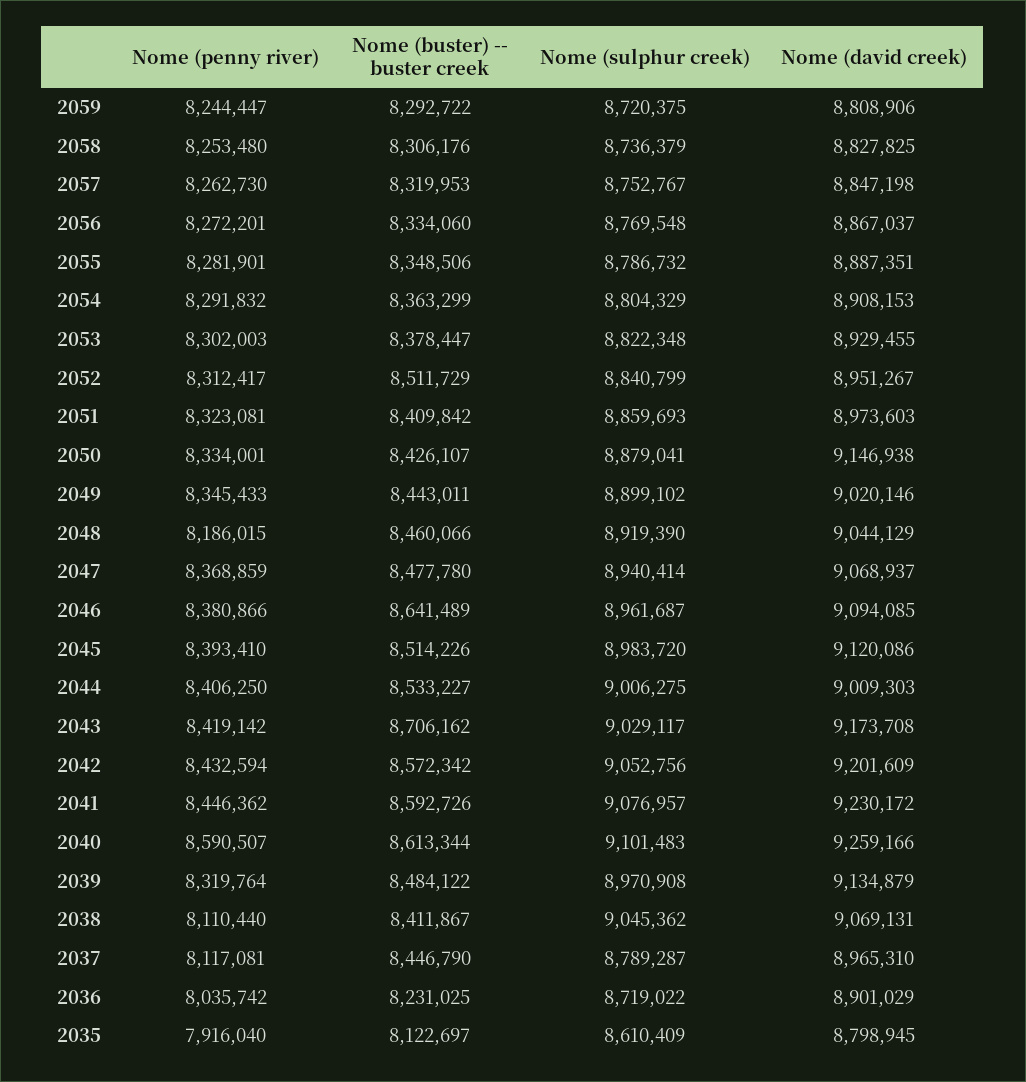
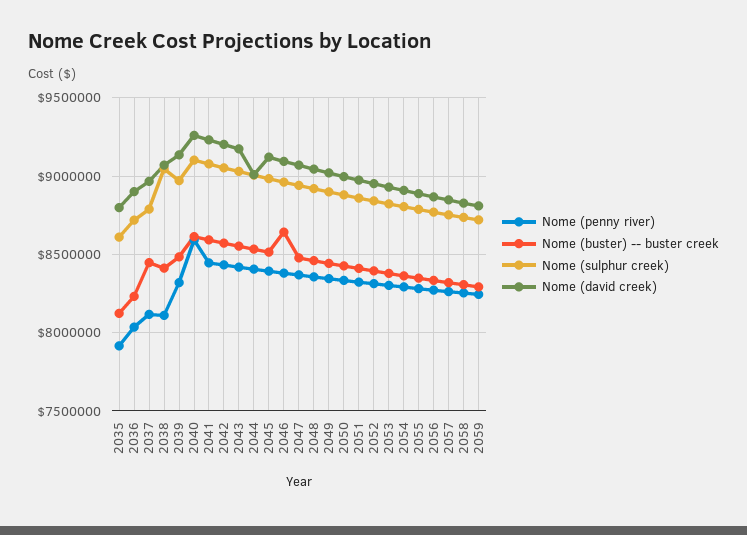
  {
    "Nome (penny river)": {
      "2059": 8244447,
      "2058": 8253480,
      "2057": 8262730,
      "2056": 8272201,
      "2055": 8281901,
      "2054": 8291832,
      "2053": 8302003,
      "2052": 8312417,
      "2051": 8323081,
      "2050": 8334001,
      "2049": 8345433,
-     "2048": 8186015,
+     "2048": 8350000,
      "2047": 8368859,
      "2046": 8380866,
      "2045": 8393410,
      "2044": 8406250,
      "2043": 8419142,
      "2042": 8432594,
      "2041": 8446362,
      "2040": 8590507,
      "2039": 8319764,
      "2038": 8110440,
      "2037": 8117081,
      "2036": 8035742,
      "2035": 7916040
    },
    "Nome (buster) -- buster creek": {
      "2059": 8292722,
      "2058": 8306176,
      "2057": 8319953,
      "2056": 8334060,
      "2055": 8348506,
      "2054": 8363299,
      "2053": 8378447,
-     "2052": 8511729,
+     "2052": 8400000,
      "2051": 8409842,
      "2050": 8426107,
      "2049": 8443011,
      "2048": 8460066,
      "2047": 8477780,
      "2046": 8641489,
      "2045": 8514226,
      "2044": 8533227,
-     "2043": 8706162,
+     "2043": 8550000,
      "2042": 8572342,
      "2041": 8592726,
      "2040": 8613344,
      "2039": 8484122,
      "2038": 8411867,
      "2037": 8446790,
      "2036": 8231025,
      "2035": 8122697
    },
    "Nome (sulphur creek)": {
      "2059": 8720375,
      "2058": 8736379,
      "2057": 8752767,
      "2056": 8769548,
      "2055": 8786732,
      "2054": 8804329,
      "2053": 8822348,
      "2052": 8840799,
      "2051": 8859693,
      "2050": 8879041,
      "2049": 8899102,
      "2048": 8919390,
      "2047": 8940414,
      "2046": 8961687,
      "2045": 8983720,
      "2044": 9006275,
      "2043": 9029117,
      "2042": 9052756,
      "2041": 9076957,
      "2040": 9101483,
      "2039": 8970908,
      "2038": 9045362,
      "2037": 8789287,
      "2036": 8719022,
      "2035": 8610409
    },
    "Nome (david creek)": {
      "2059": 8808906,
      "2058": 8827825,
      "2057": 8847198,
      "2056": 8867037,
      "2055": 8887351,
      "2054": 8908153,
      "2053": 8929455,
      "2052": 8951267,
      "2051": 8973603,
-     "2050": 9146938,
+     "2050": 9000000,
      "2049": 9020146,
      "2048": 9044129,
      "2047": 9068937,
      "2046": 9094085,
      "2045": 9120086,
      "2044": 9009303,
      "2043": 9173708,
      "2042": 9201609,
      "2041": 9230172,
      "2040": 9259166,
      "2039": 9134879,
      "2038": 9069131,
      "2037": 8965310,
      "2036": 8901029,
      "2035": 8798945
    }
  }

